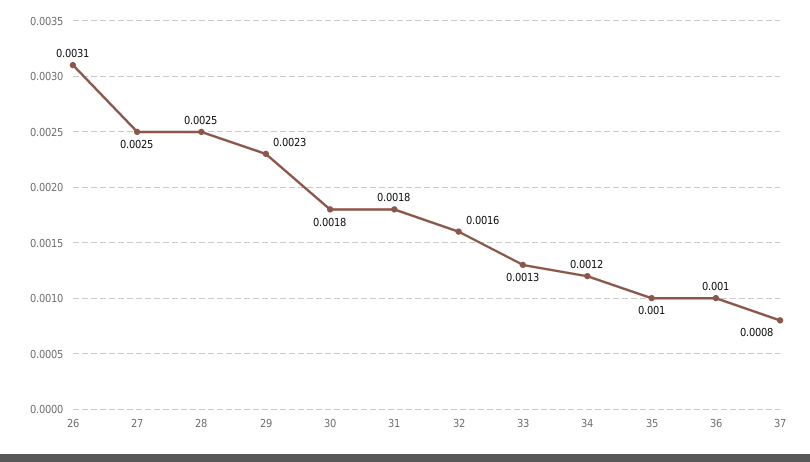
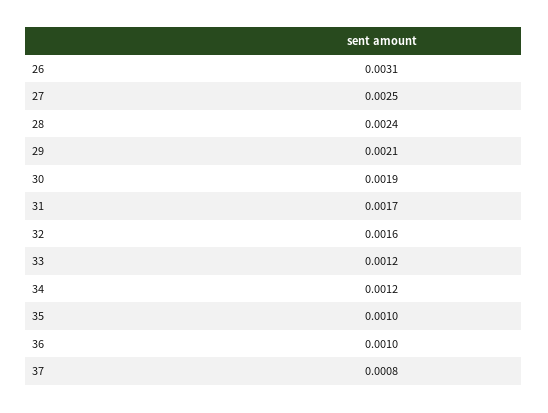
  {
    "26": 0.0031,
    "27": 0.0025,
-   "28": 0.0025,
+   "28": 0.0024,
-   "29": 0.0023,
+   "29": 0.0021,
-   "30": 0.0018,
+   "30": 0.0019,
-   "31": 0.0018,
+   "31": 0.0017,
    "32": 0.0016,
-   "33": 0.0013,
+   "33": 0.0012,
    "34": 0.0012,
    "35": 0.001,
    "36": 0.001,
    "37": 0.0008
  }

